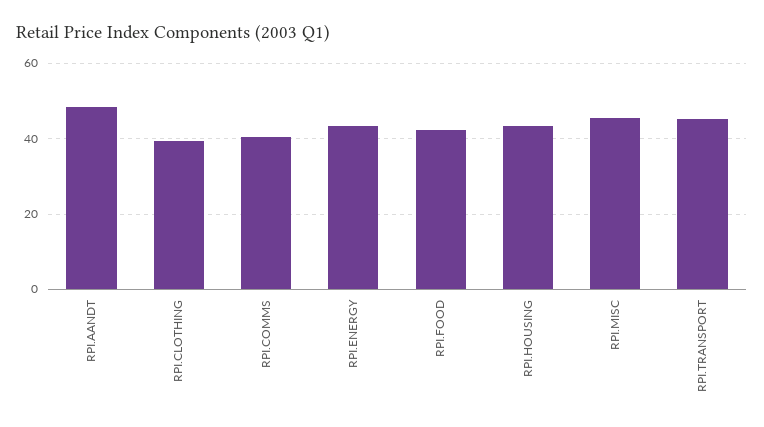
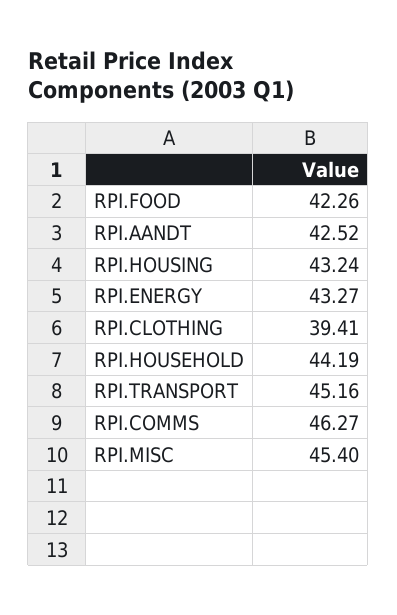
  {
-   "RPI.AANDT": 48,
+   "RPI.AANDT": 42.52,
    "RPI.CLOTHING": 39.41,
-   "RPI.COMMS": 40,
+   "RPI.COMMS": 46.27,
    "RPI.ENERGY": 43.27,
    "RPI.FOOD": 42.26,
    "RPI.HOUSING": 43.24,
    "RPI.MISC": 45.4,
-   "RPI.TRANSPORT": 45.16
+   "RPI.TRANSPORT": 45.16,
+   "RPI.HOUSEHOLD": 44.19
  }

